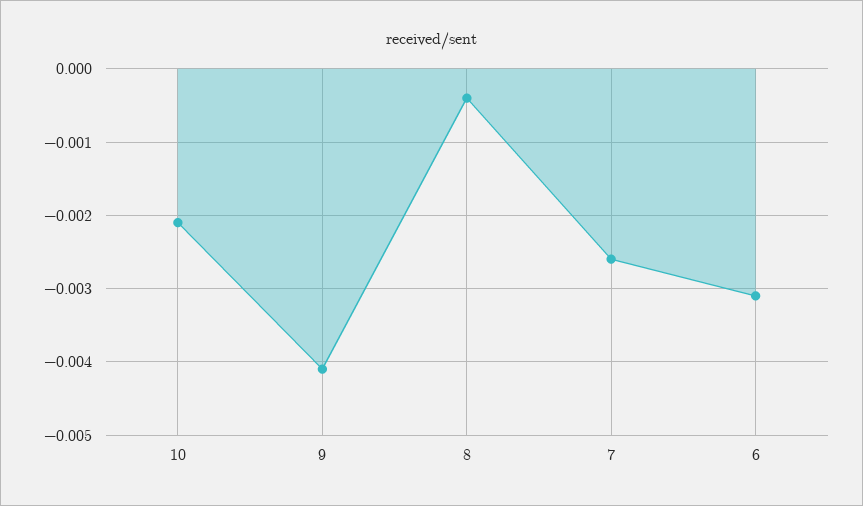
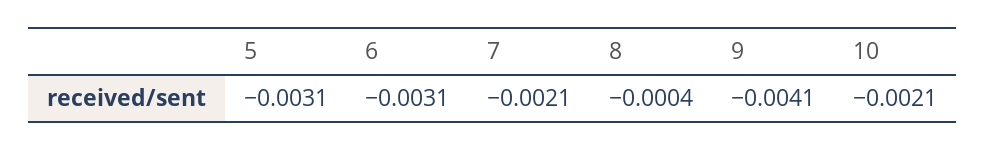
  {
    "10": -0.0021,
    "9": -0.0041,
    "8": -0.0004,
-   "7": -0.0026,
+   "7": -0.0021,
-   "6": -0.0031
+   "6": -0.0031,
+   "5": -0.0031
  }

